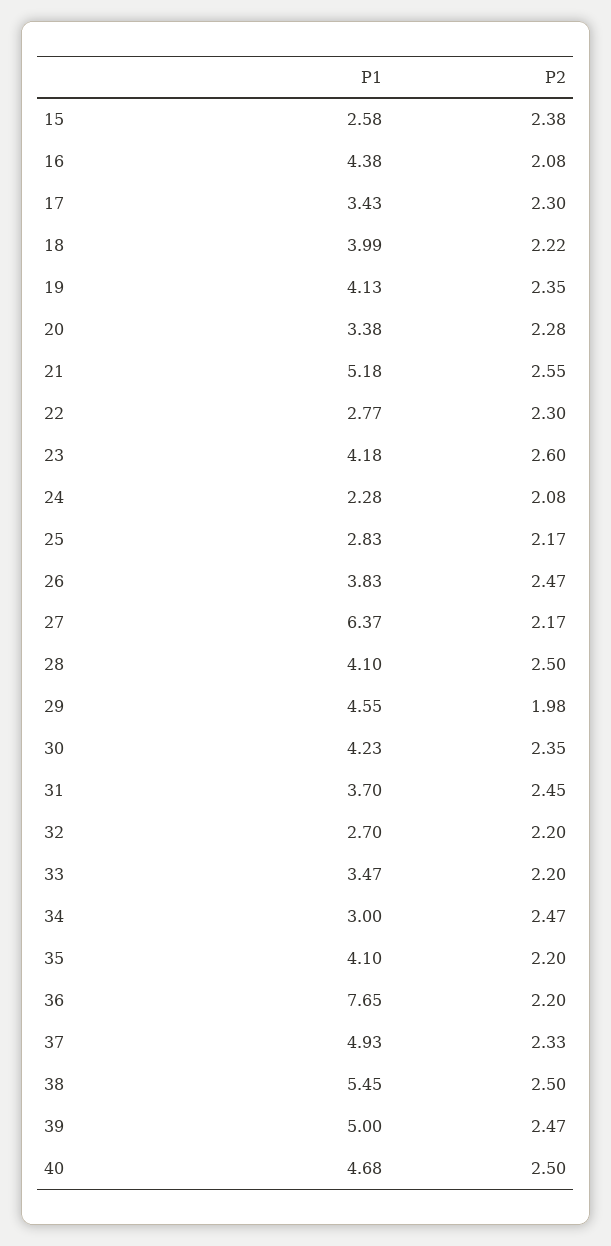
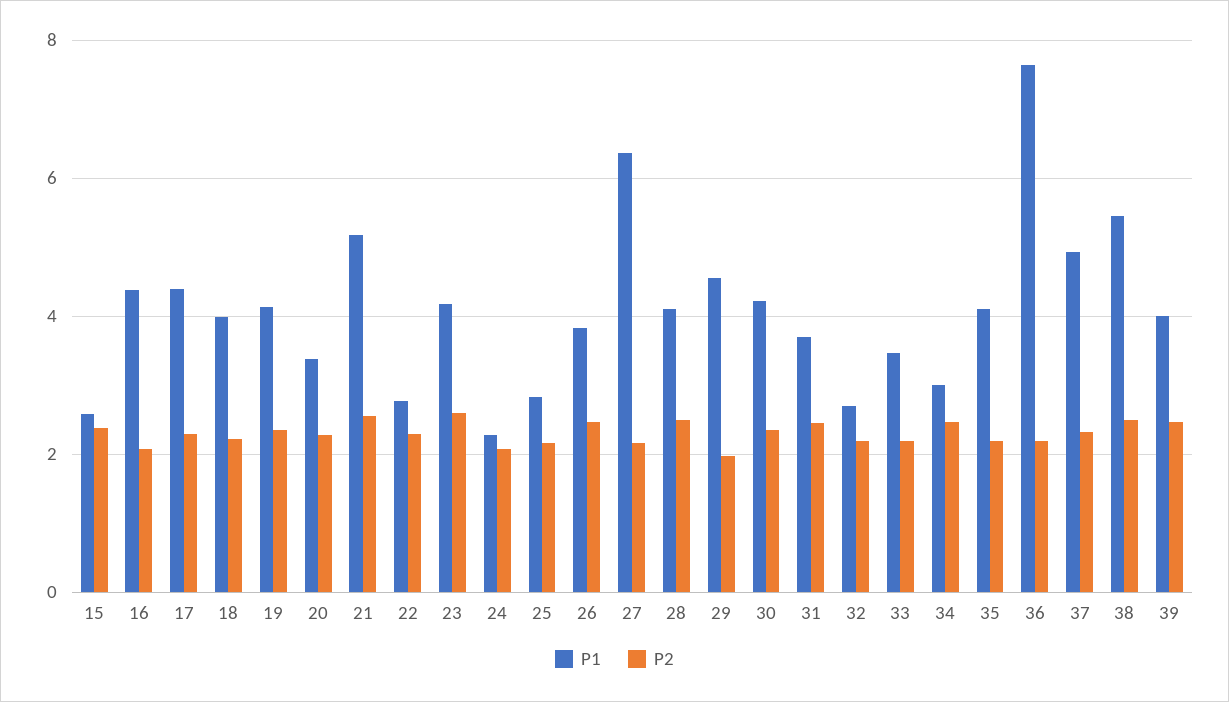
  {
    "P1": {
      "15": 2.58,
      "16": 4.38,
-     "17": 3.43,
+     "17": 4.4,
      "18": 3.99,
      "19": 4.13,
      "20": 3.38,
      "21": 5.18,
      "22": 2.77,
      "23": 4.18,
      "24": 2.28,
      "25": 2.83,
      "26": 3.83,
      "27": 6.37,
      "28": 4.1,
      "29": 4.55,
      "30": 4.23,
      "31": 3.7,
      "32": 2.7,
      "33": 3.47,
      "34": 3,
      "35": 4.1,
      "36": 7.65,
      "37": 4.93,
      "38": 5.45,
-     "39": 5,
+     "39": 4
-     "40": 4.68
    },
    "P2": {
      "15": 2.38,
      "16": 2.08,
      "17": 2.3,
      "18": 2.22,
      "19": 2.35,
      "20": 2.28,
      "21": 2.55,
      "22": 2.3,
      "23": 2.6,
      "24": 2.08,
      "25": 2.17,
      "26": 2.47,
      "27": 2.17,
      "28": 2.5,
      "29": 1.98,
      "30": 2.35,
      "31": 2.45,
      "32": 2.2,
      "33": 2.2,
      "34": 2.47,
      "35": 2.2,
      "36": 2.2,
      "37": 2.33,
      "38": 2.5,
-     "39": 2.47,
+     "39": 2.47
-     "40": 2.5
    }
  }

